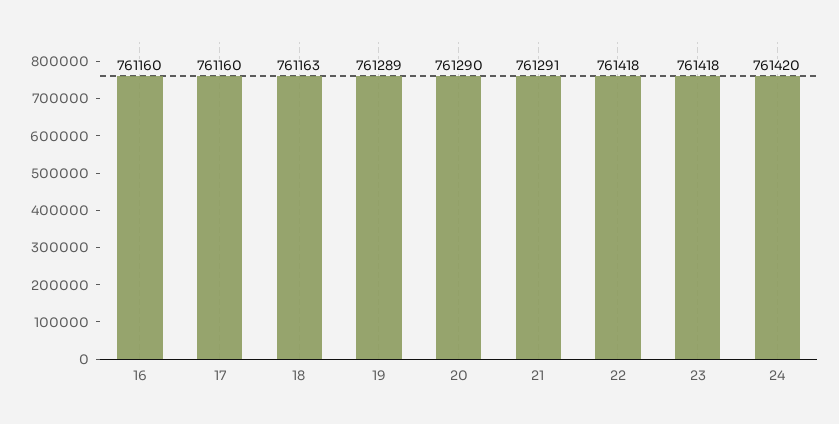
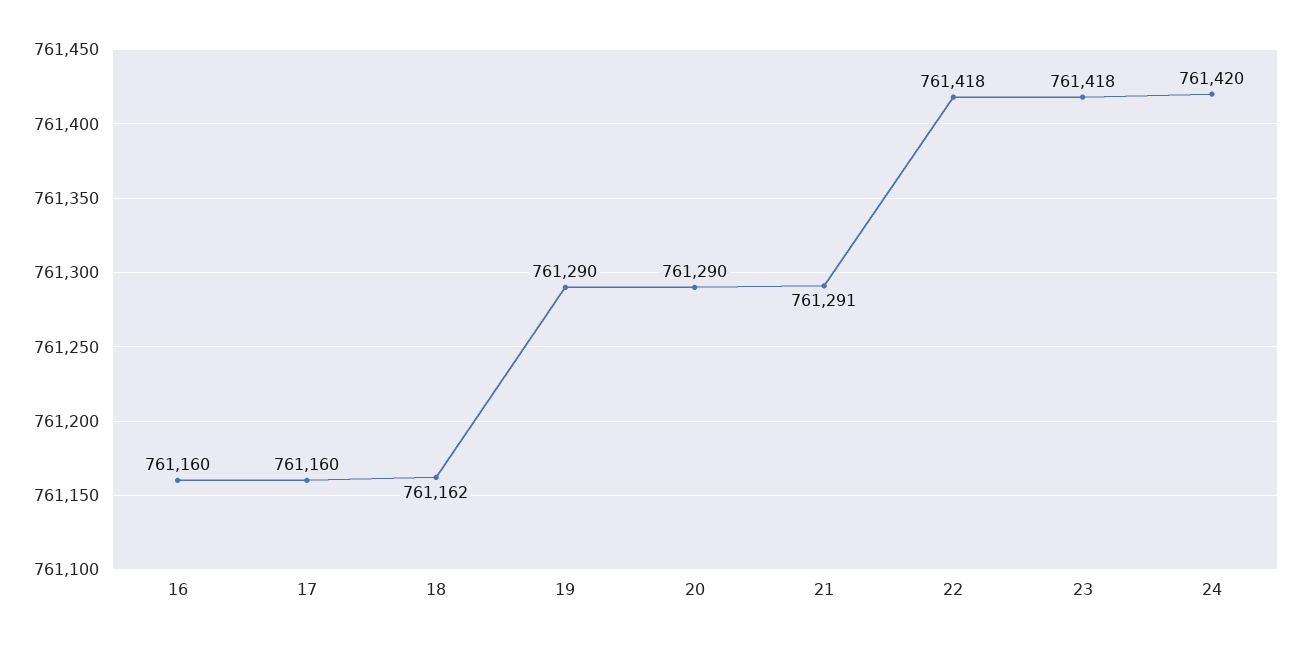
  {
    "16": 761160,
    "17": 761160,
-   "18": 761163,
+   "18": 761162,
-   "19": 761289,
+   "19": 761290,
    "20": 761290,
    "21": 761291,
    "22": 761418,
    "23": 761418,
    "24": 761420
  }

